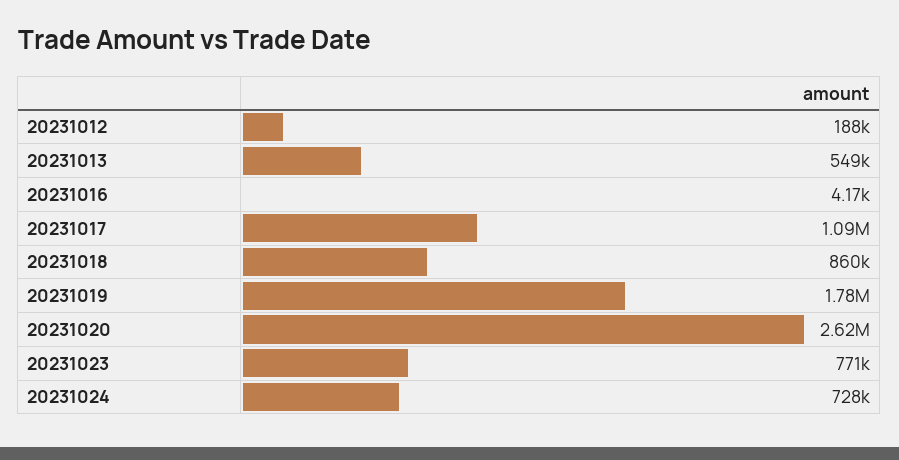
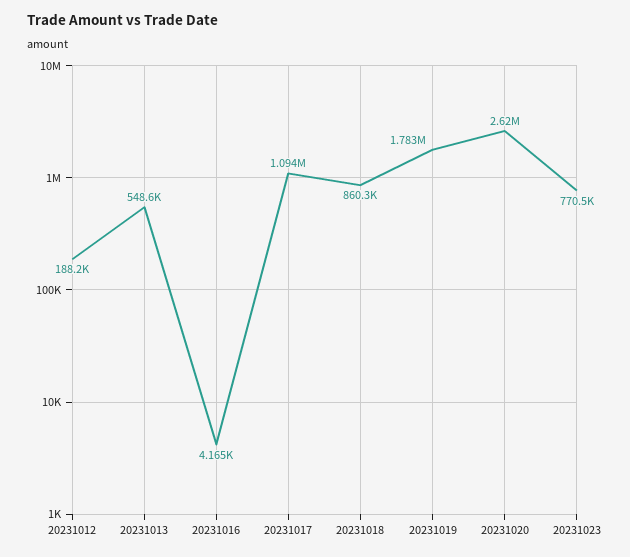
  {
    "20231012": 188200,
    "20231013": 548600,
    "20231016": 4165,
    "20231017": 1094000,
    "20231018": 860300,
    "20231019": 1783000,
    "20231020": 2620000,
-   "20231023": 770500,
+   "20231023": 770500
-   "20231024": 728000
  }

